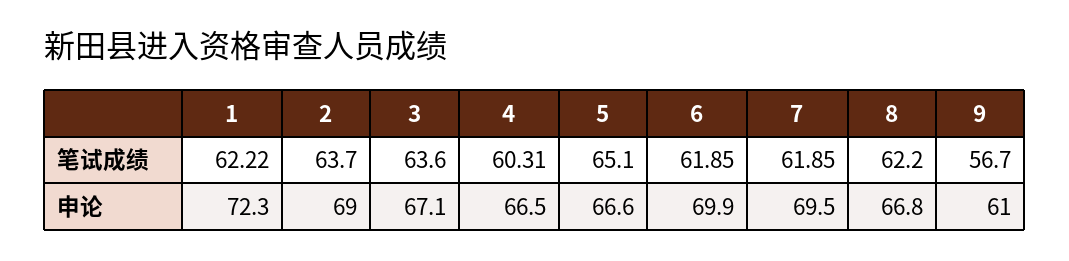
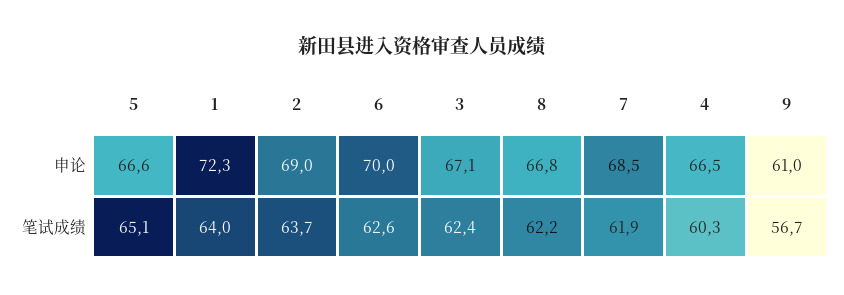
  {
    "1": {
-     "笔试成绩": 62.22,
+     "笔试成绩": 64,
      "申论": 72.3
    },
    "2": {
      "笔试成绩": 63.7,
      "申论": 69
    },
    "3": {
-     "笔试成绩": 63.6,
+     "笔试成绩": 62.4,
      "申论": 67.1
    },
    "4": {
      "笔试成绩": 60.31,
      "申论": 66.5
    },
    "5": {
      "笔试成绩": 65.1,
      "申论": 66.6
    },
    "6": {
-     "笔试成绩": 61.85,
+     "笔试成绩": 62.6,
-     "申论": 69.9
+     "申论": 70
    },
    "7": {
      "笔试成绩": 61.85,
-     "申论": 69.5
+     "申论": 68.5
    },
    "8": {
      "笔试成绩": 62.2,
      "申论": 66.8
    },
    "9": {
      "笔试成绩": 56.7,
      "申论": 61
    }
  }

